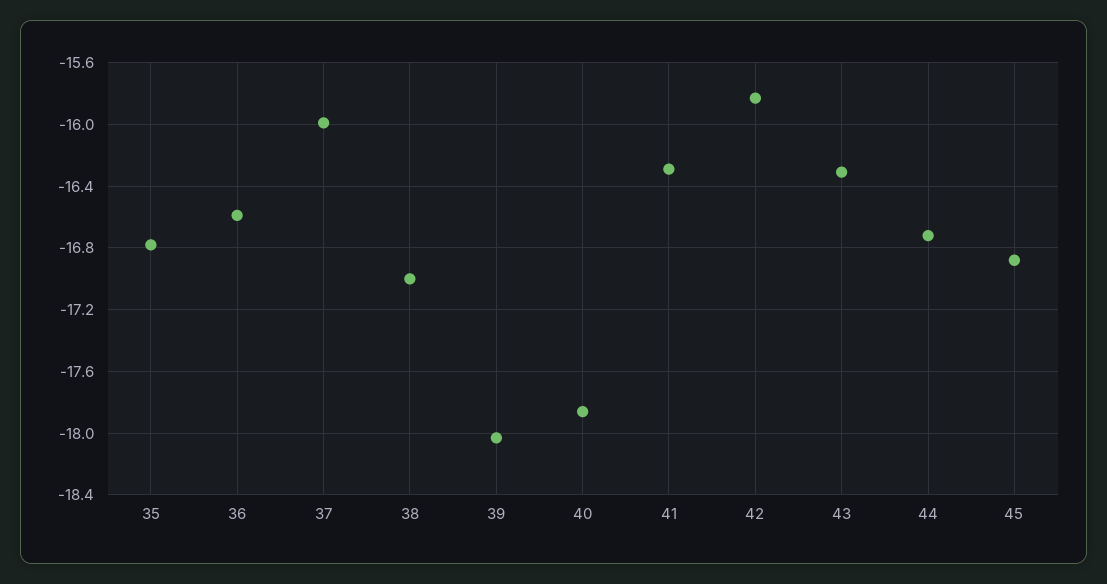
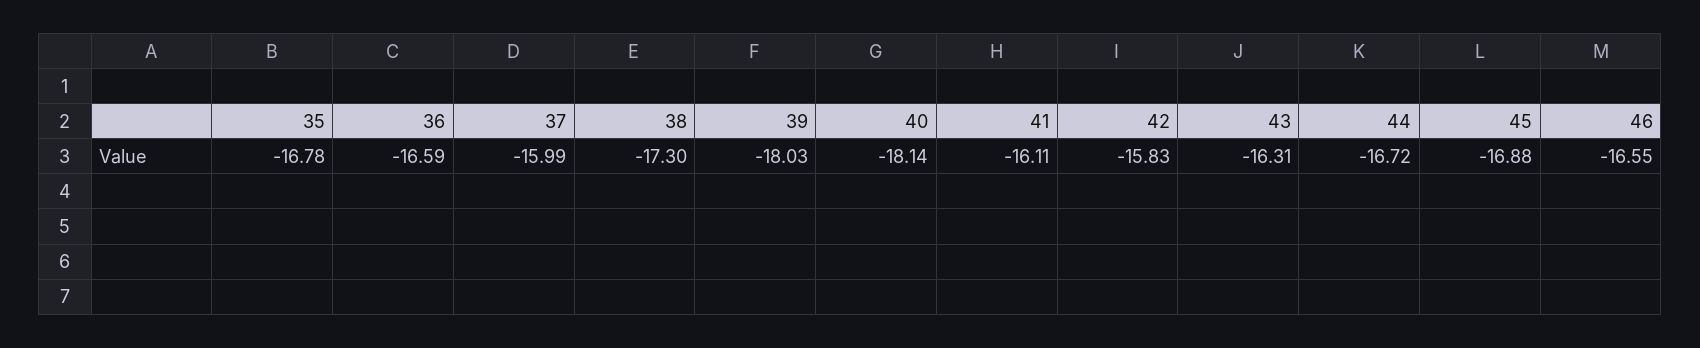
  {
    "35": -16.78,
    "36": -16.59,
    "37": -15.99,
-   "38": -17,
+   "38": -17.3,
    "39": -18.03,
-   "40": -17.85,
+   "40": -18.14,
-   "41": -16.3,
+   "41": -16.11,
    "42": -15.83,
    "43": -16.31,
    "44": -16.72,
-   "45": -16.88
+   "45": -16.88,
+   "46": -16.55
  }

